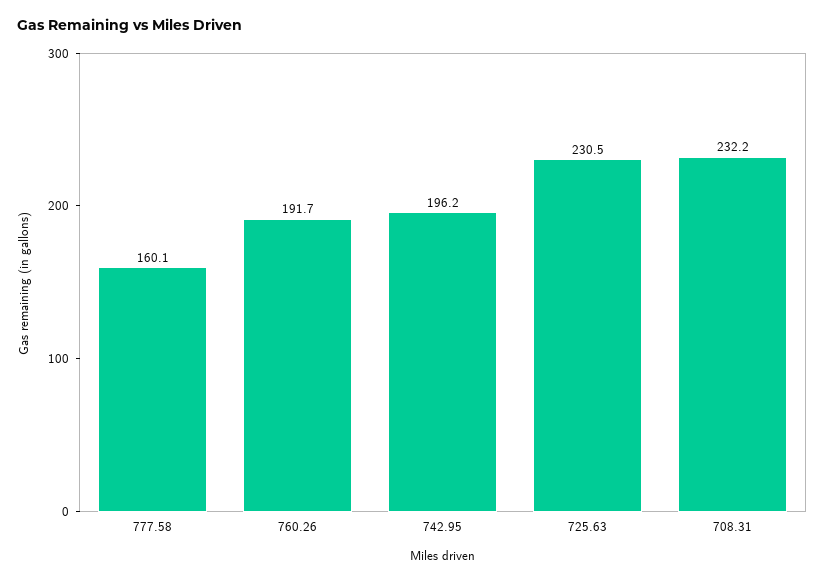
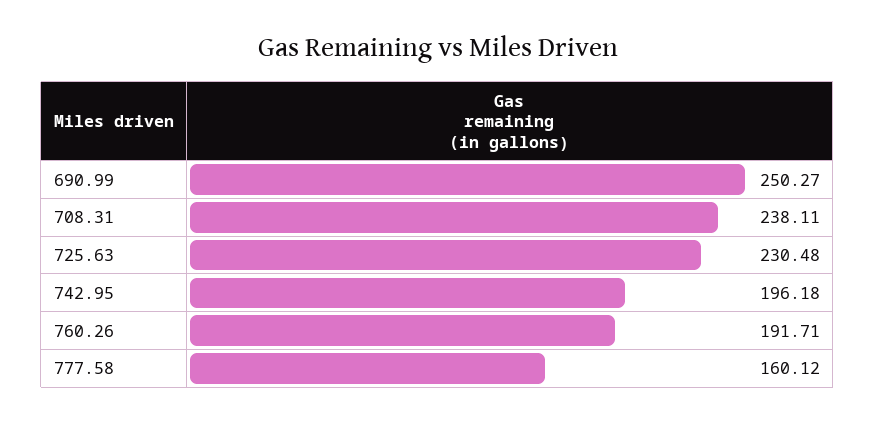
  {
    "777.58": 160.12,
    "760.26": 191.71,
    "742.95": 196.18,
    "725.63": 230.48,
-   "708.31": 232.2
+   "708.31": 238.11,
+   "690.99": 250.27
  }

